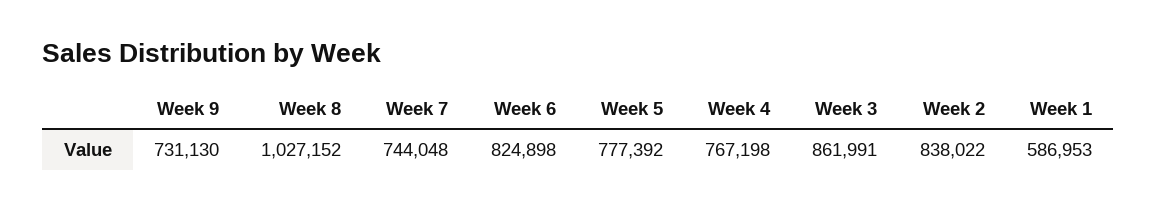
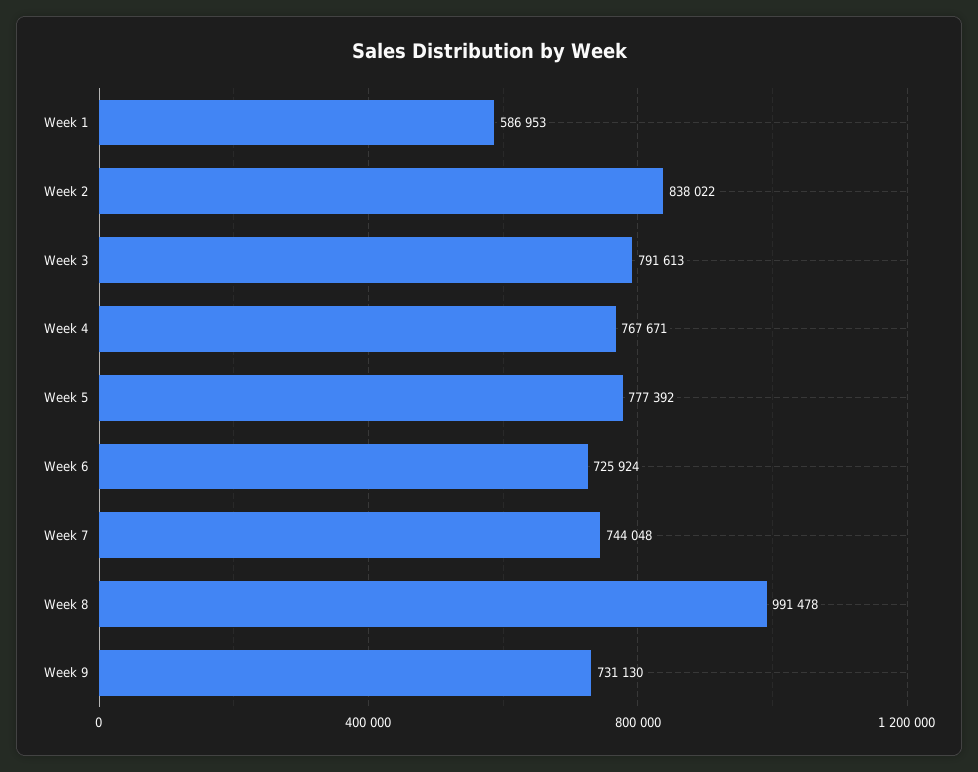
  {
    "Week 9": 731130,
-   "Week 8": 1027152,
+   "Week 8": 991478,
    "Week 7": 744048,
-   "Week 6": 824898,
+   "Week 6": 725924,
    "Week 5": 777392,
-   "Week 4": 767198,
+   "Week 4": 767671,
-   "Week 3": 861991,
+   "Week 3": 791613,
    "Week 2": 838022,
    "Week 1": 586953
  }

